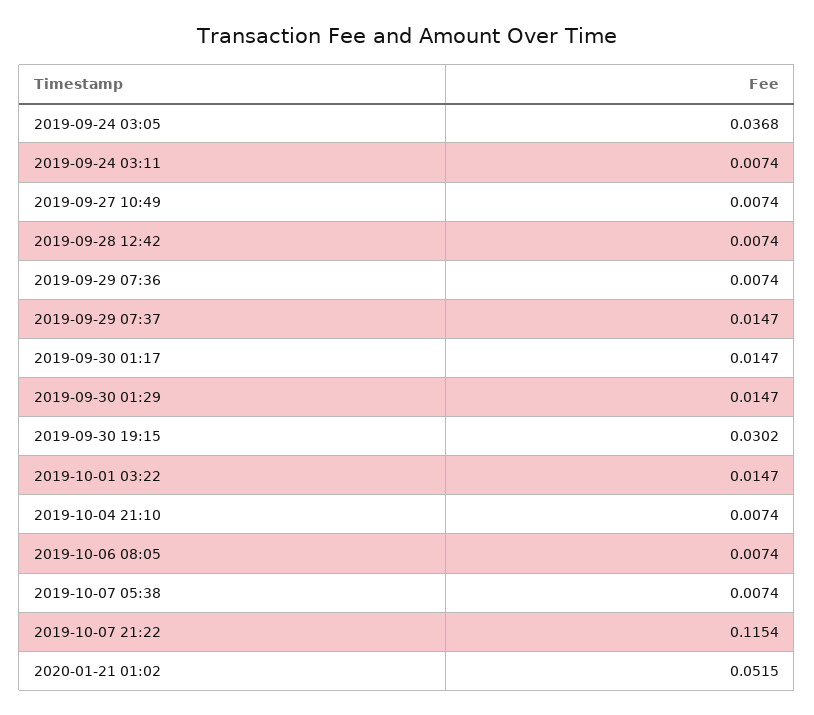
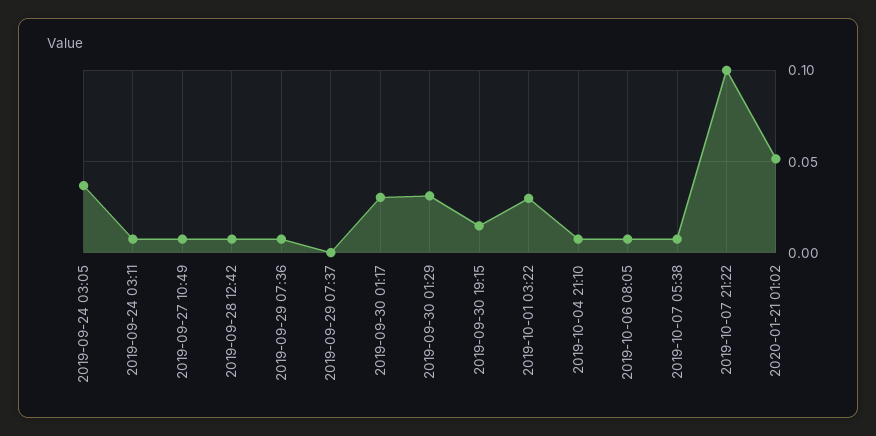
  {
    "2019-09-24 03:05": 0.0368,
    "2019-09-24 03:11": 0.0074,
    "2019-09-27 10:49": 0.0074,
    "2019-09-28 12:42": 0.0074,
    "2019-09-29 07:36": 0.0074,
-   "2019-09-29 07:37": 0.0147,
+   "2019-09-29 07:37": 0,
-   "2019-09-30 01:17": 0.0147,
+   "2019-09-30 01:17": 0.03,
-   "2019-09-30 01:29": 0.0147,
+   "2019-09-30 01:29": 0.03,
-   "2019-09-30 19:15": 0.0302,
+   "2019-09-30 19:15": 0.015,
-   "2019-10-01 03:22": 0.0147,
+   "2019-10-01 03:22": 0.03,
    "2019-10-04 21:10": 0.0074,
    "2019-10-06 08:05": 0.0074,
    "2019-10-07 05:38": 0.0074,
-   "2019-10-07 21:22": 0.1154,
+   "2019-10-07 21:22": 0.1,
    "2020-01-21 01:02": 0.0515
  }

